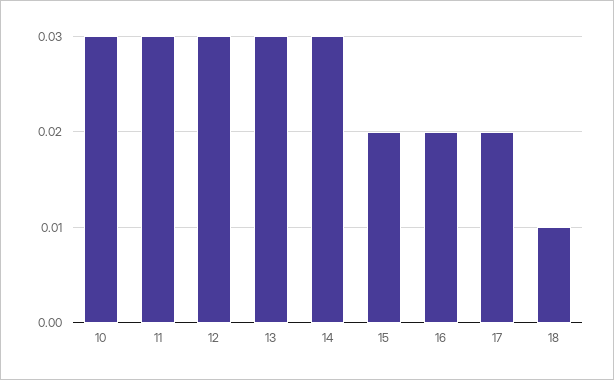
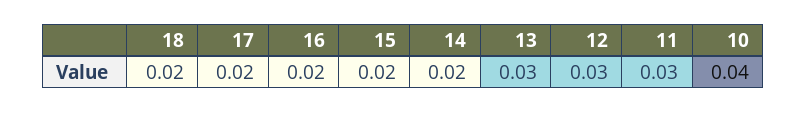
  {
-   "10": 0.03,
+   "10": 0.04,
    "11": 0.03,
    "12": 0.03,
    "13": 0.03,
-   "14": 0.03,
+   "14": 0.02,
    "15": 0.02,
    "16": 0.02,
    "17": 0.02,
-   "18": 0.01
+   "18": 0.02
  }

